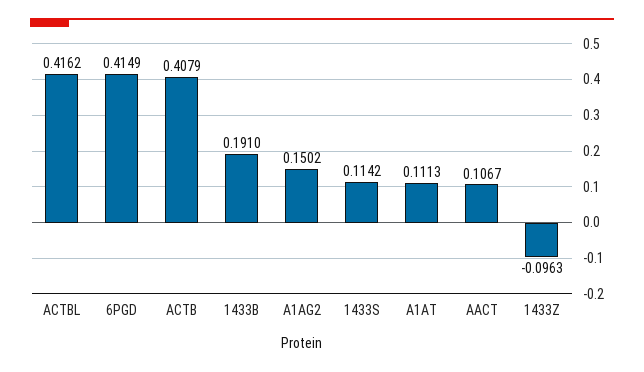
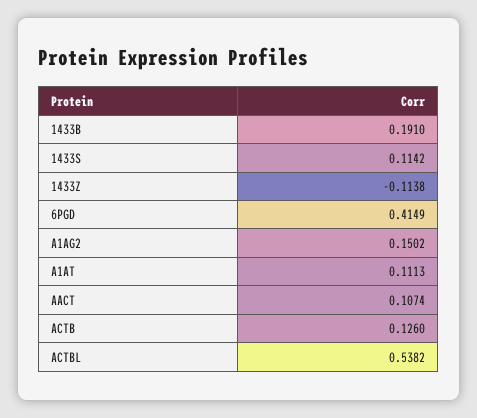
  {
-   "ACTBL": 0.4162,
+   "ACTBL": 0.5382,
    "6PGD": 0.4149,
-   "ACTB": 0.4079,
+   "ACTB": 0.126,
    "1433B": 0.191,
    "A1AG2": 0.1502,
    "1433S": 0.1142,
    "A1AT": 0.1113,
-   "AACT": 0.1067,
+   "AACT": 0.1074,
-   "1433Z": -0.0963
+   "1433Z": -0.1138
  }

